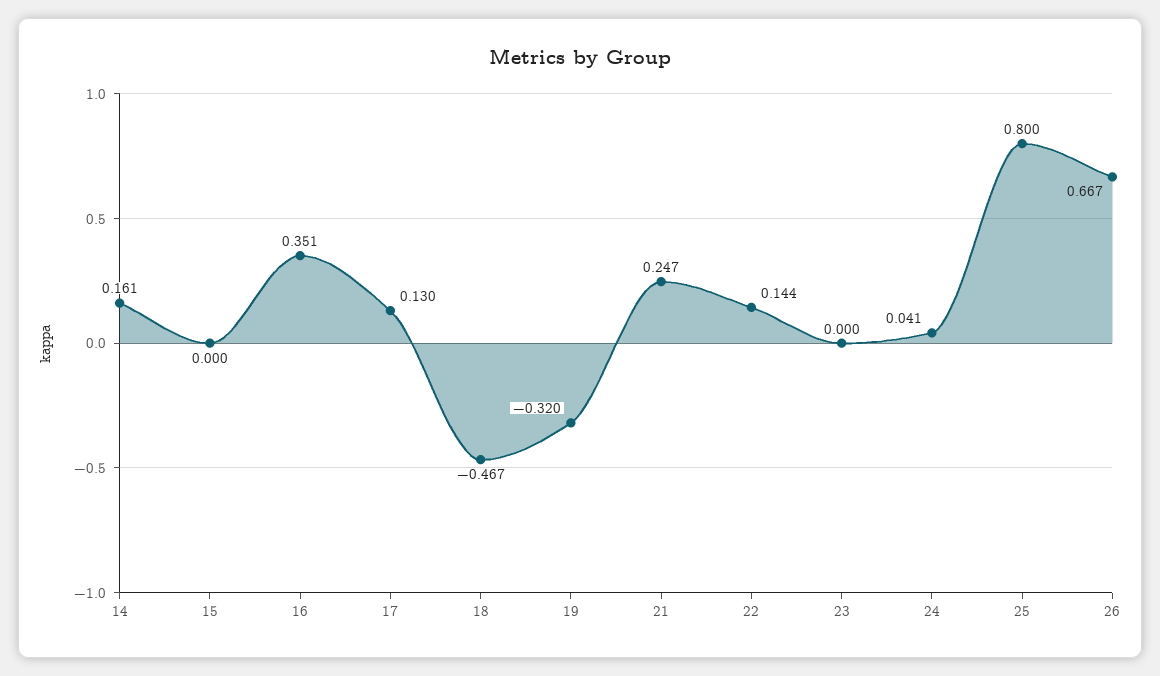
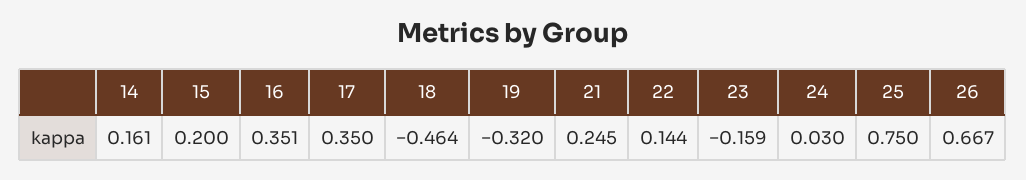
  {
    "14": 0.161,
-   "15": 0,
+   "15": 0.2,
    "16": 0.351,
-   "17": 0.13,
+   "17": 0.35,
-   "18": -0.467,
+   "18": -0.464,
    "19": -0.32,
-   "21": 0.247,
+   "21": 0.245,
    "22": 0.144,
-   "23": 0,
+   "23": -0.159,
-   "24": 0.041,
+   "24": 0.03,
-   "25": 0.8,
+   "25": 0.75,
    "26": 0.667
  }

